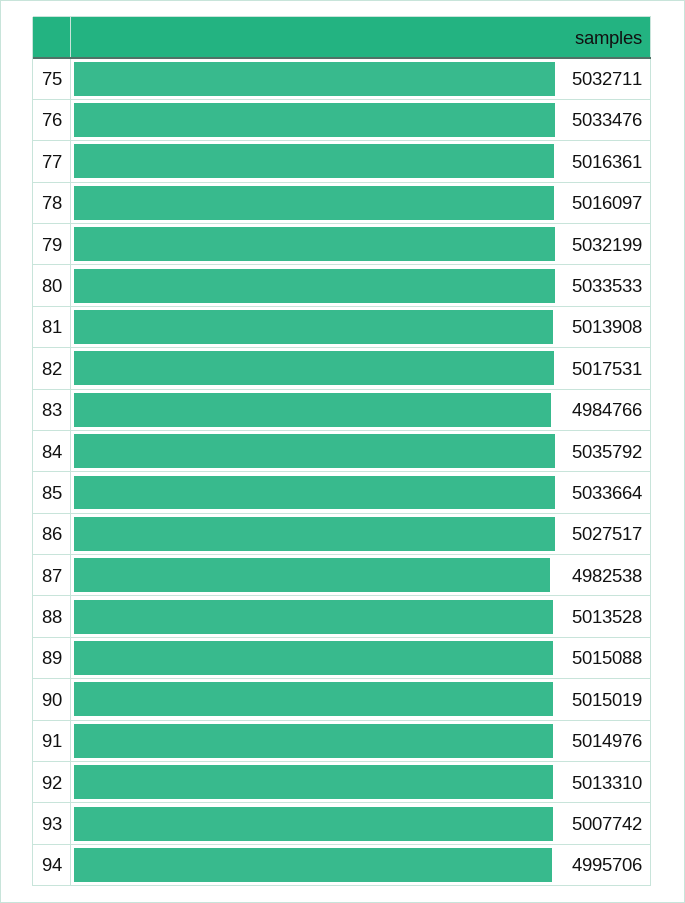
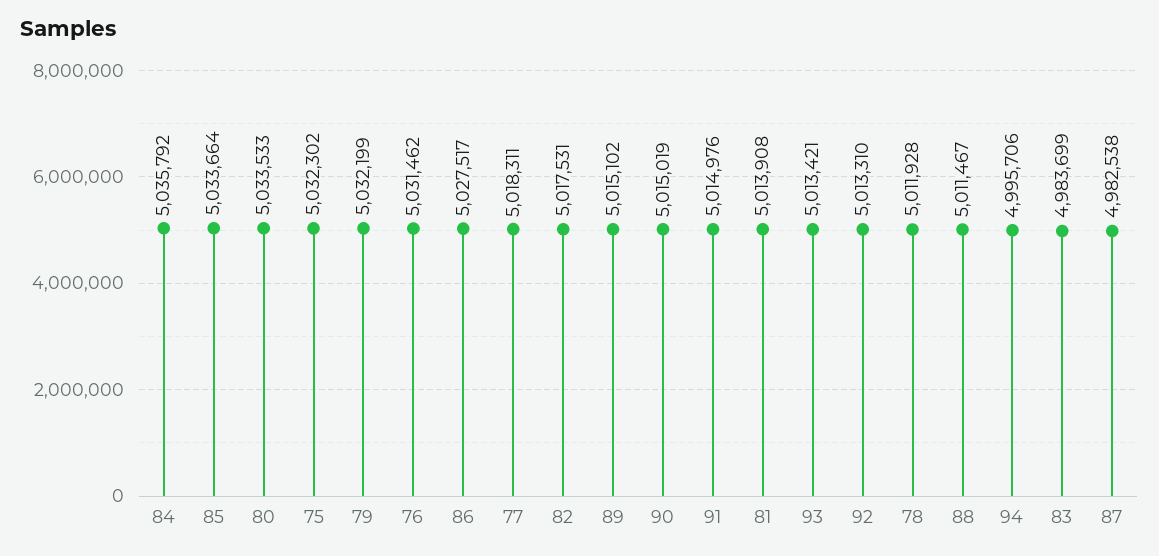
  {
-   "75": 5032711,
+   "75": 5032302,
-   "76": 5033476,
+   "76": 5031462,
-   "77": 5016361,
+   "77": 5018311,
-   "78": 5016097,
+   "78": 5011928,
    "79": 5032199,
    "80": 5033533,
    "81": 5013908,
    "82": 5017531,
-   "83": 4984766,
+   "83": 4983699,
    "84": 5035792,
    "85": 5033664,
    "86": 5027517,
    "87": 4982538,
-   "88": 5013528,
+   "88": 5011467,
-   "89": 5015088,
+   "89": 5015102,
    "90": 5015019,
    "91": 5014976,
    "92": 5013310,
-   "93": 5007742,
+   "93": 5013421,
    "94": 4995706
  }

